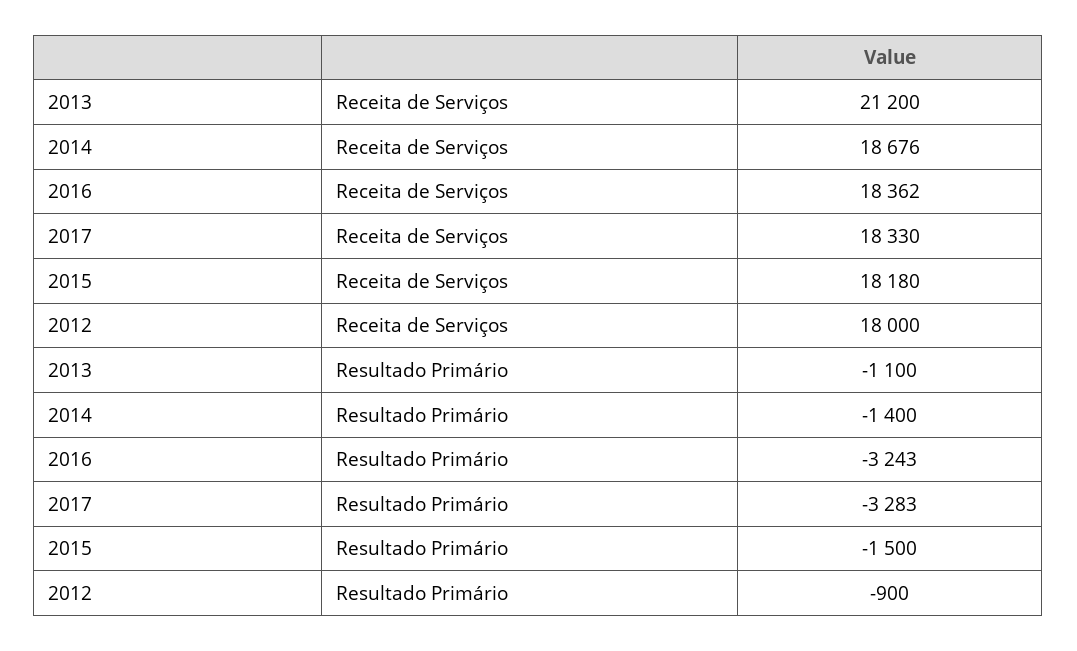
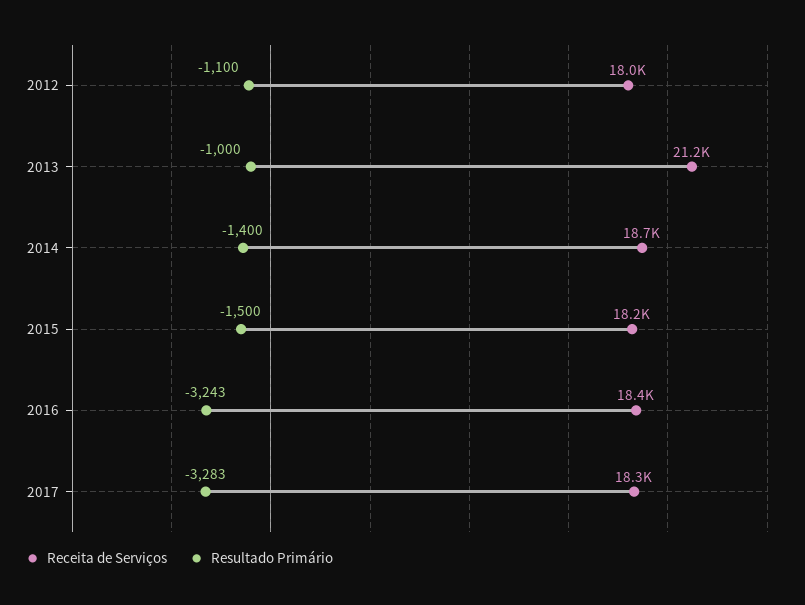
  {
    "Receita de Serviços": {
      "2013": 21200,
      "2014": 18676,
      "2016": 18362,
      "2017": 18330,
      "2015": 18180,
      "2012": 18000
    },
    "Resultado Primário": {
-     "2013": -1100,
+     "2013": -1000,
      "2014": -1400,
      "2016": -3243,
      "2017": -3283,
      "2015": -1500,
-     "2012": -900
+     "2012": -1100
    }
  }

